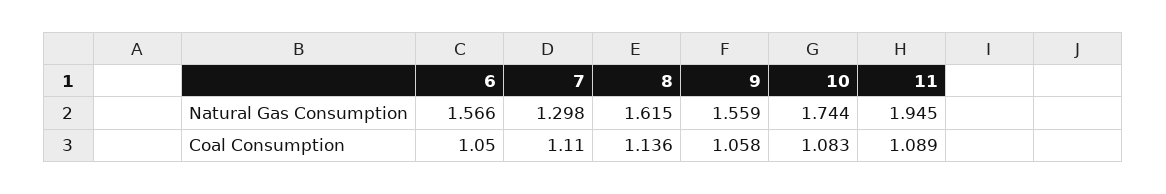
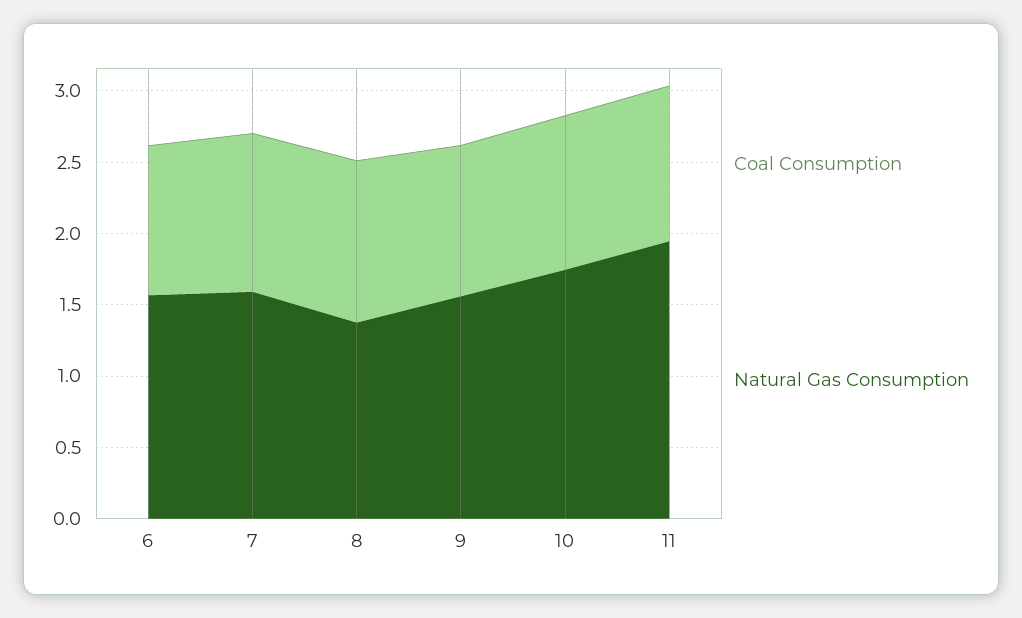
  {
    "Natural Gas Consumption": {
      "6": 1.566,
-     "7": 1.298,
+     "7": 1.6,
-     "8": 1.615,
+     "8": 1.4,
      "9": 1.559,
      "10": 1.744,
      "11": 1.945
    },
    "Coal Consumption": {
      "6": 1.05,
      "7": 1.11,
      "8": 1.136,
      "9": 1.058,
      "10": 1.083,
      "11": 1.089
    }
  }

